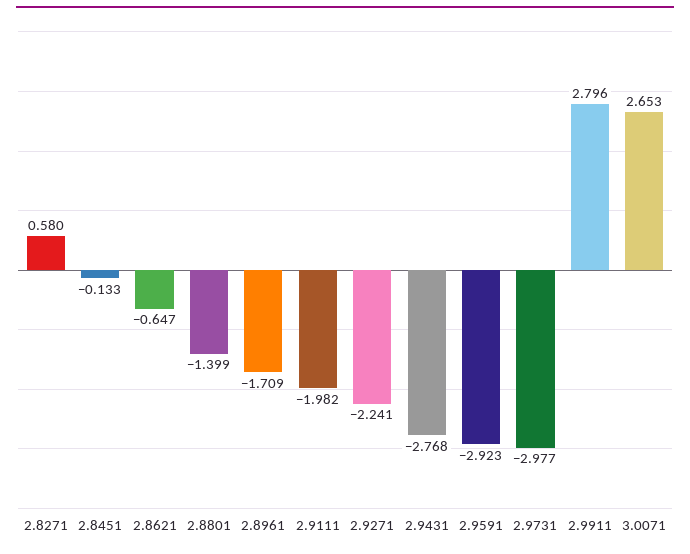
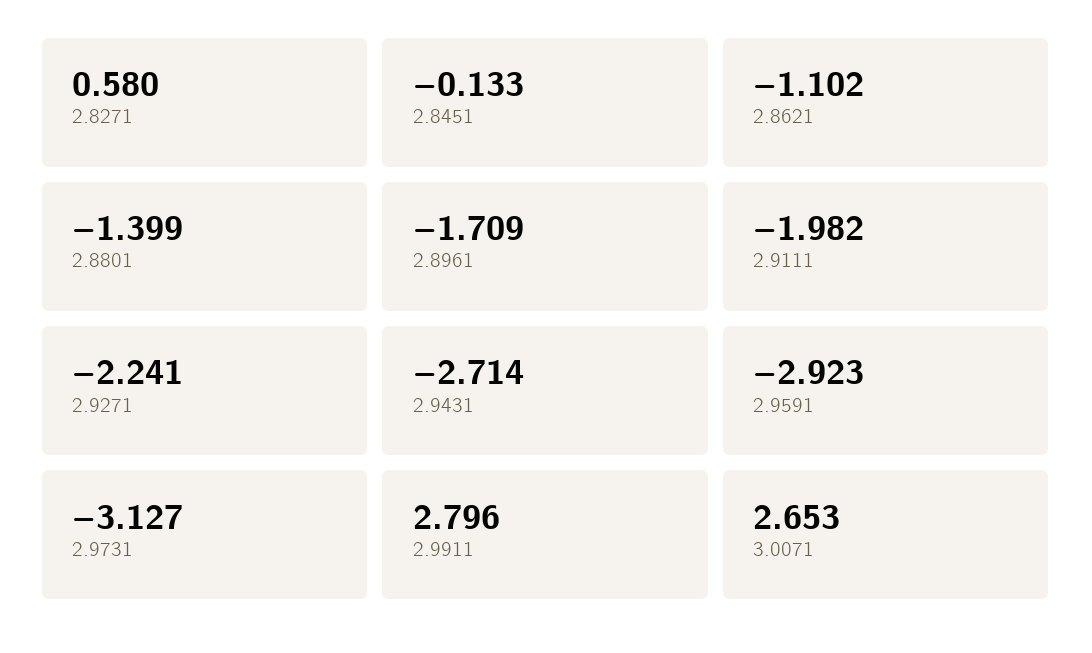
  {
    "2.8271": 0.58,
    "2.8451": -0.133,
-   "2.8621": -0.647,
+   "2.8621": -1.102,
    "2.8801": -1.399,
    "2.8961": -1.709,
    "2.9111": -1.982,
    "2.9271": -2.241,
-   "2.9431": -2.768,
+   "2.9431": -2.714,
    "2.9591": -2.923,
-   "2.9731": -2.977,
+   "2.9731": -3.127,
    "2.9911": 2.796,
    "3.0071": 2.653
  }

